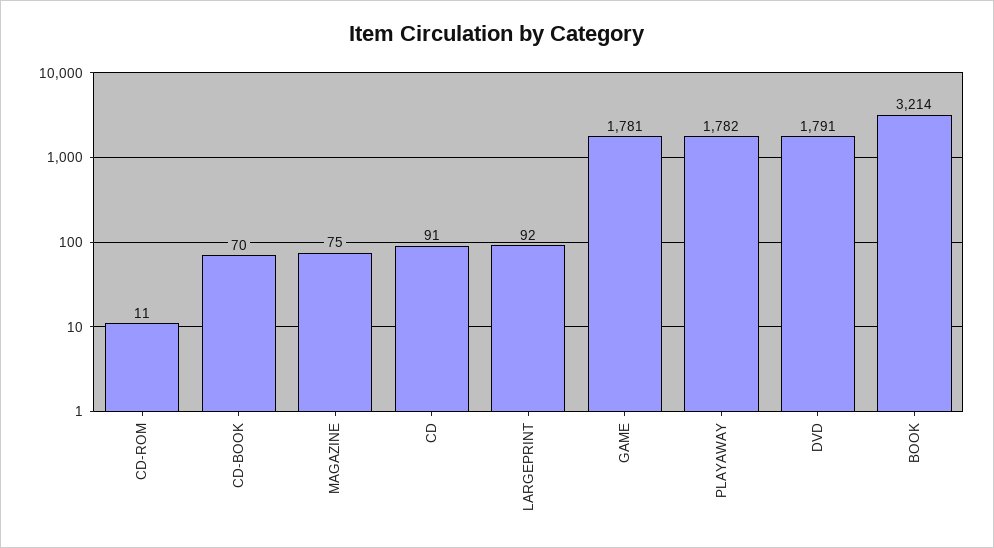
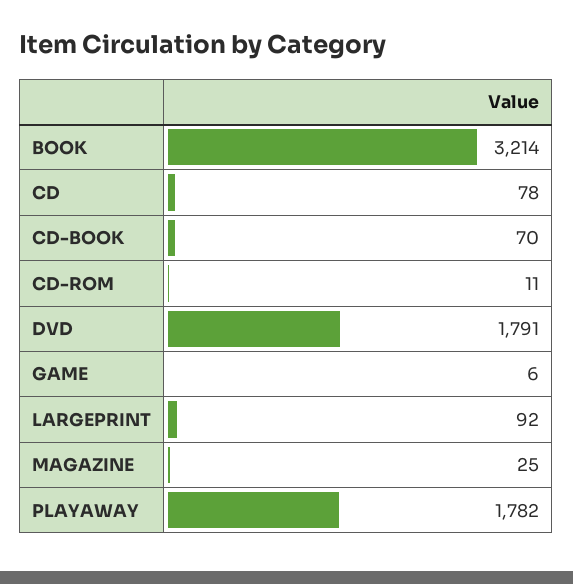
  {
    "CD-ROM": 11,
    "CD-BOOK": 70,
-   "MAGAZINE": 75,
+   "MAGAZINE": 25,
-   "CD": 91,
+   "CD": 78,
    "LARGEPRINT": 92,
-   "GAME": 1781,
+   "GAME": 6,
    "PLAYAWAY": 1782,
    "DVD": 1791,
    "BOOK": 3214
  }

